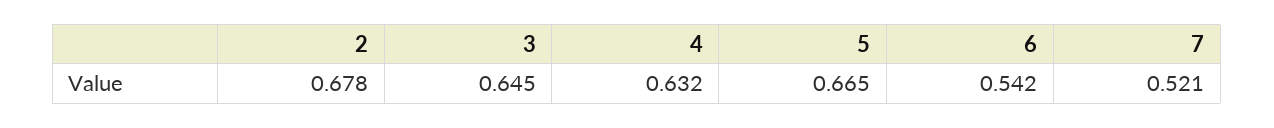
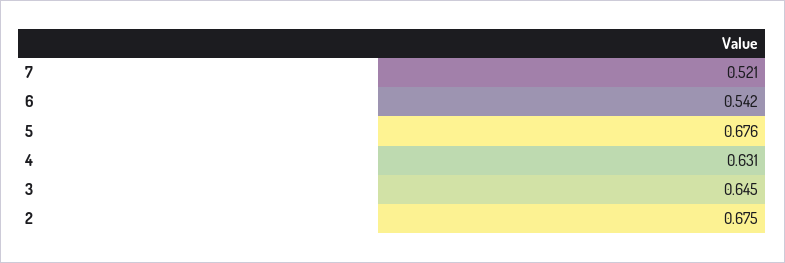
  {
-   "2": 0.678,
+   "2": 0.675,
    "3": 0.645,
-   "4": 0.632,
+   "4": 0.631,
-   "5": 0.665,
+   "5": 0.676,
    "6": 0.542,
    "7": 0.521
  }

